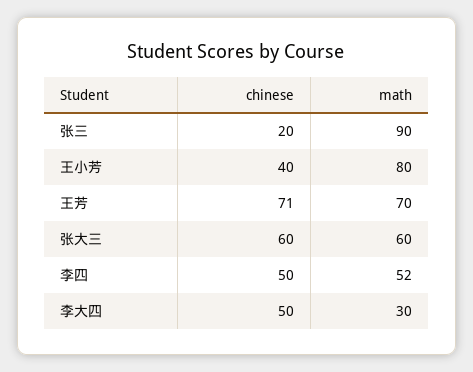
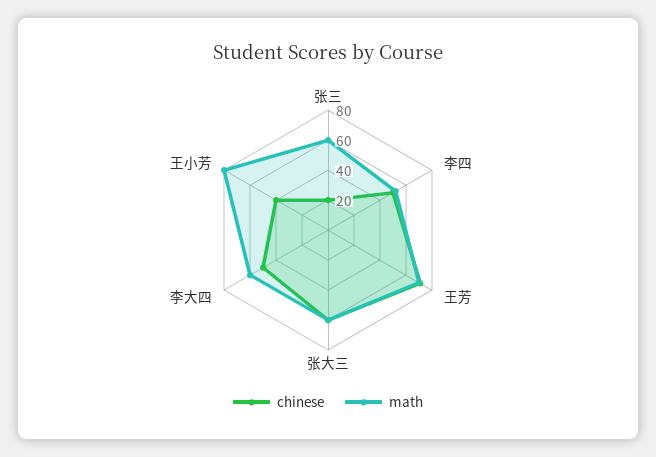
  {
    "chinese": {
      "张三": 20,
      "王小芳": 40,
      "王芳": 71,
      "张大三": 60,
      "李四": 50,
      "李大四": 50
    },
    "math": {
-     "张三": 90,
+     "张三": 60,
      "王小芳": 80,
      "王芳": 70,
      "张大三": 60,
      "李四": 52,
-     "李大四": 30
+     "李大四": 60
    }
  }

